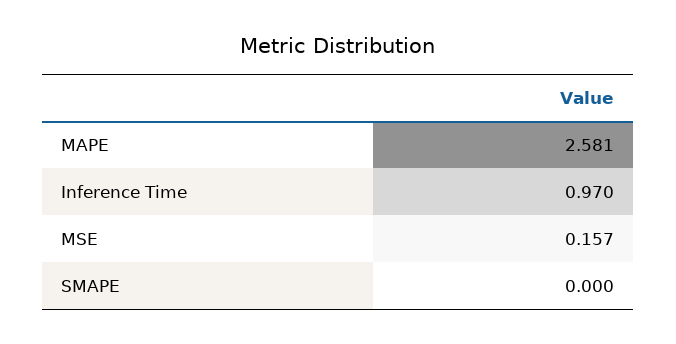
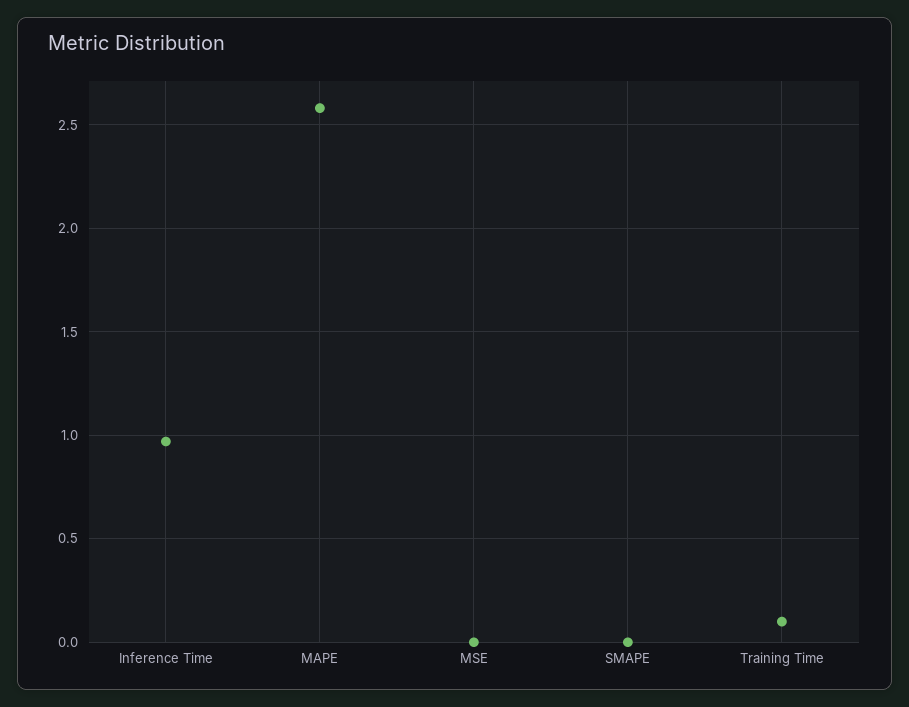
  {
    "MAPE": 2.581,
    "Inference Time": 0.97,
-   "MSE": 0.157,
+   "MSE": 0,
-   "SMAPE": 0
+   "SMAPE": 0,
+   "Training Time": 0.1
  }

